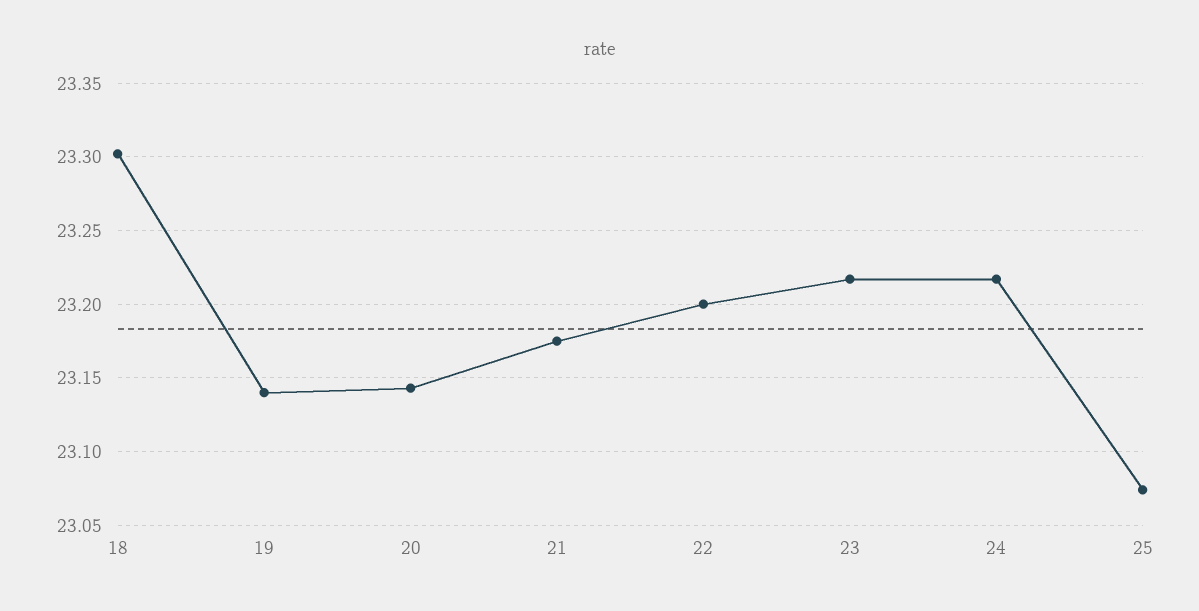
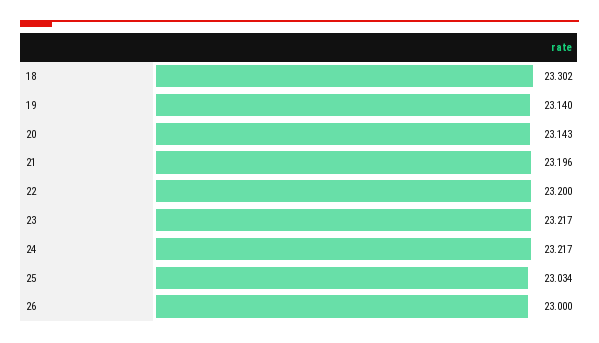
  {
    "18": 23.302,
    "19": 23.14,
    "20": 23.143,
-   "21": 23.175,
+   "21": 23.196,
    "22": 23.2,
    "23": 23.217,
    "24": 23.217,
-   "25": 23.075
+   "25": 23.034,
+   "26": 23
  }

